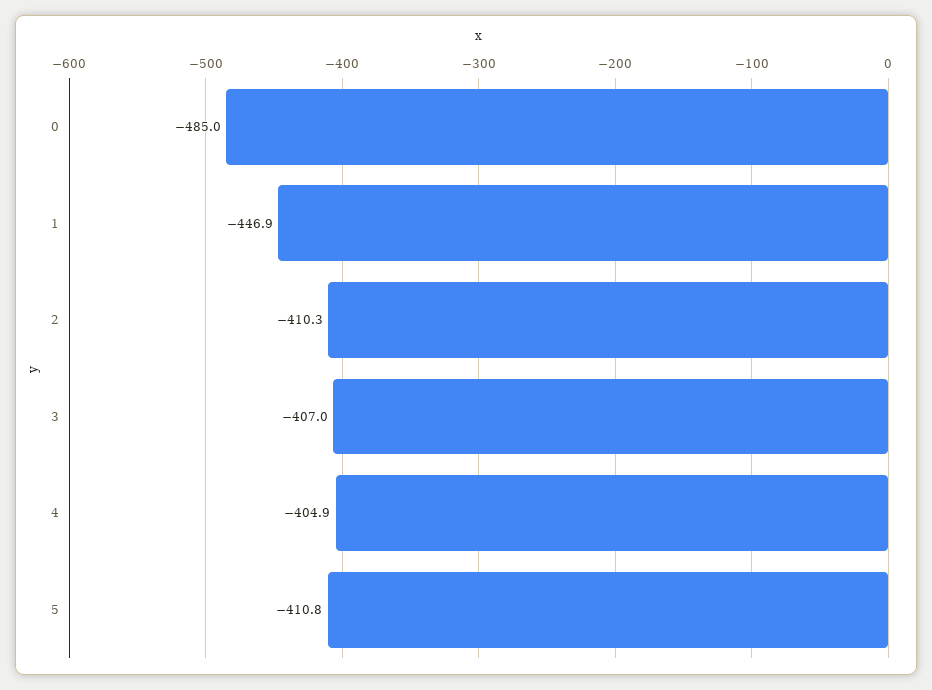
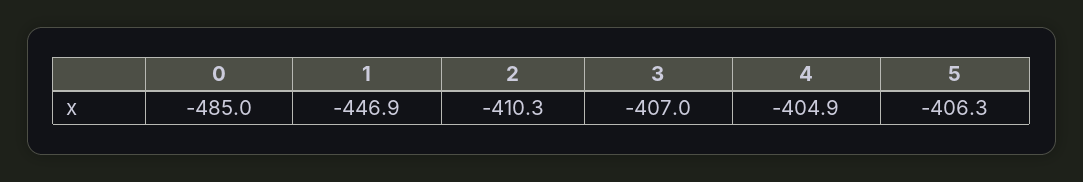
  {
    "0": -485,
    "1": -446.9,
    "2": -410.3,
    "3": -407,
    "4": -404.9,
-   "5": -410.8
+   "5": -406.3
  }

